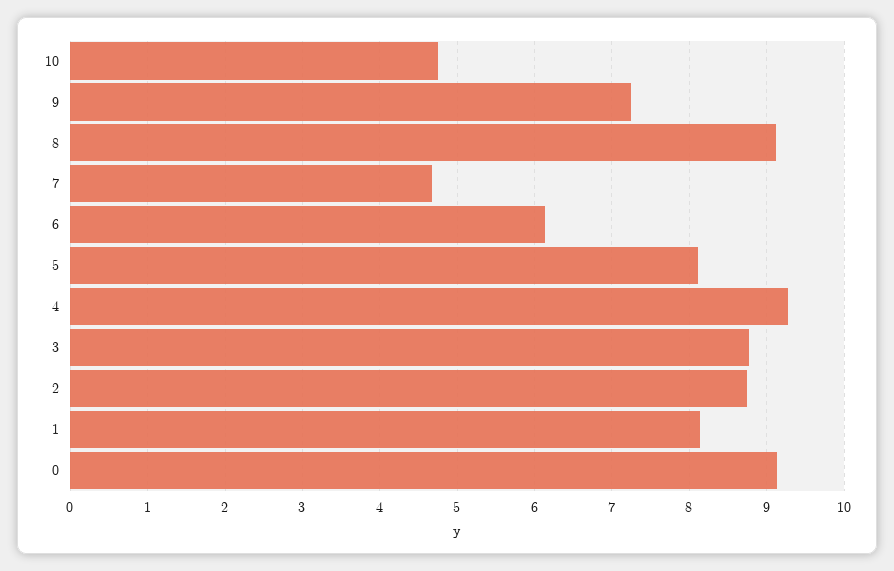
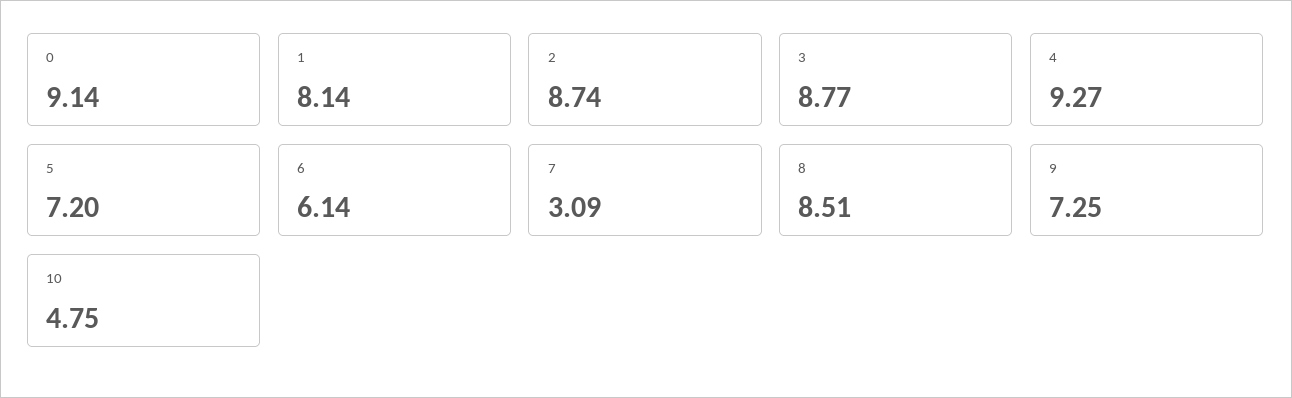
  {
    "10": 4.75,
    "9": 7.25,
-   "8": 9.1,
+   "8": 8.51,
-   "7": 4.7,
+   "7": 3.09,
    "6": 6.14,
-   "5": 8.1,
+   "5": 7.2,
    "4": 9.27,
    "3": 8.77,
    "2": 8.74,
    "1": 8.14,
    "0": 9.14
  }

